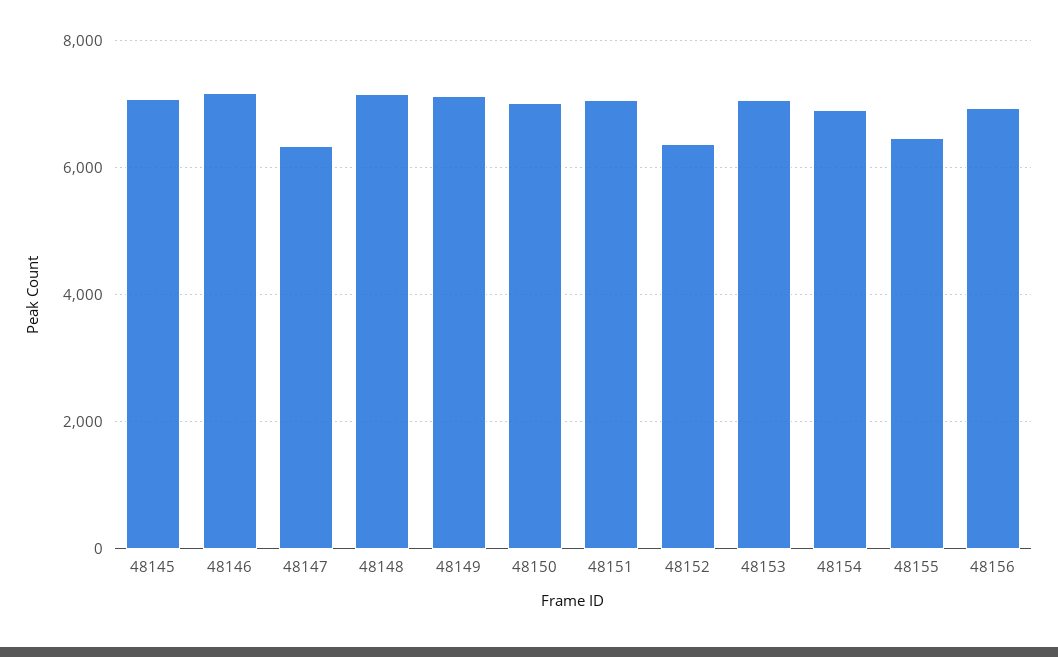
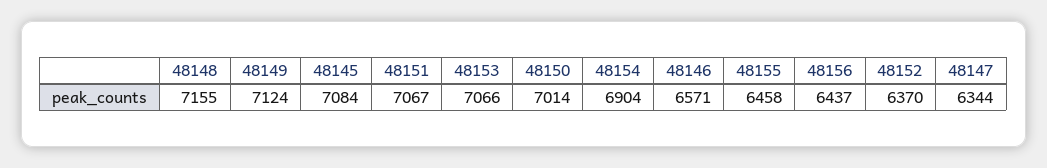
  {
    "48145": 7084,
-   "48146": 7200,
+   "48146": 6571,
    "48147": 6344,
    "48148": 7155,
    "48149": 7124,
    "48150": 7014,
    "48151": 7067,
    "48152": 6370,
    "48153": 7066,
    "48154": 6904,
    "48155": 6458,
-   "48156": 7000
+   "48156": 6437
  }

